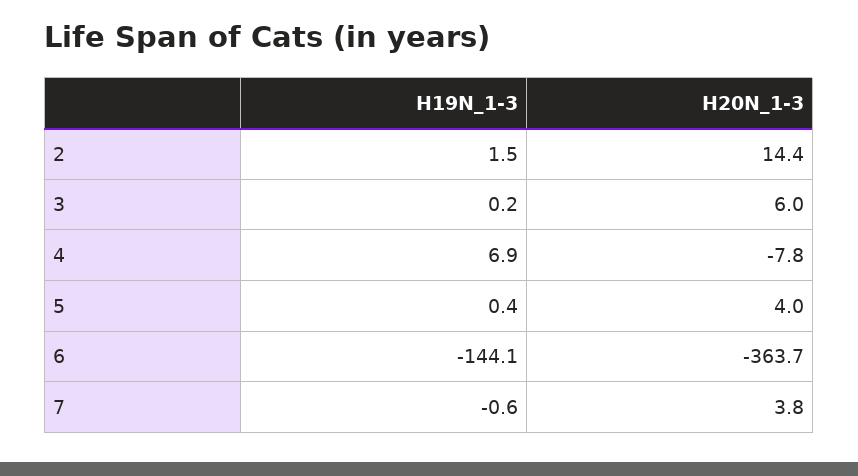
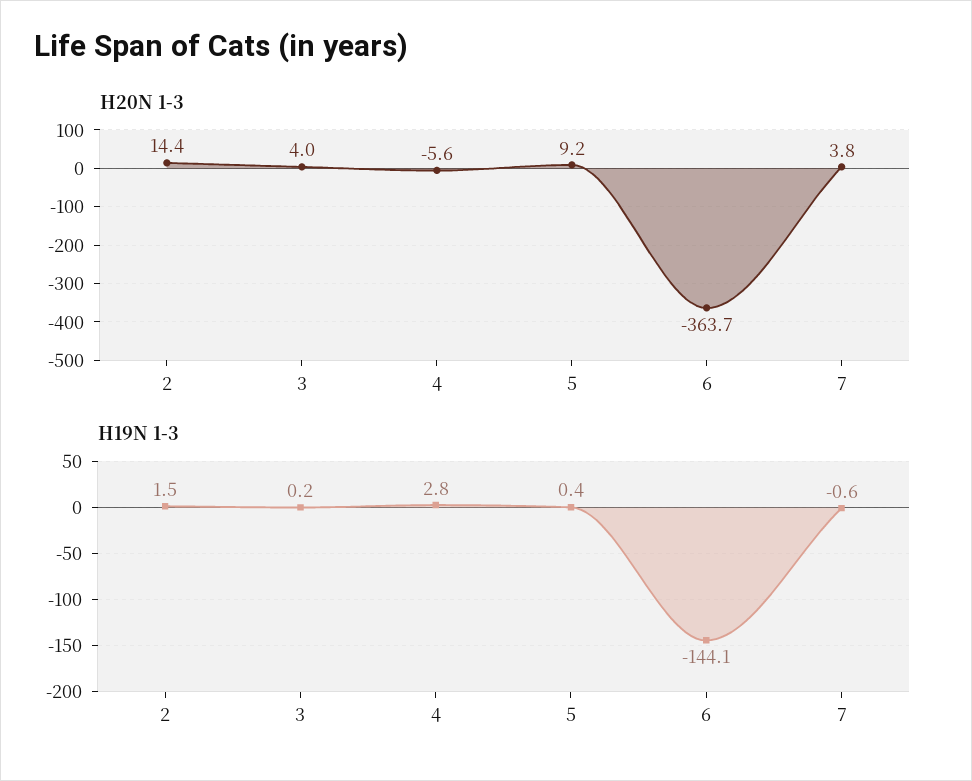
  {
    "H19N_1-3": {
      "2": 1.5,
      "3": 0.2,
-     "4": 6.9,
+     "4": 2.8,
      "5": 0.4,
      "6": -144.1,
      "7": -0.6
    },
    "H20N_1-3": {
      "2": 14.4,
-     "3": 6,
+     "3": 4,
-     "4": -7.8,
+     "4": -5.6,
-     "5": 4,
+     "5": 9.2,
      "6": -363.7,
      "7": 3.8
    }
  }

